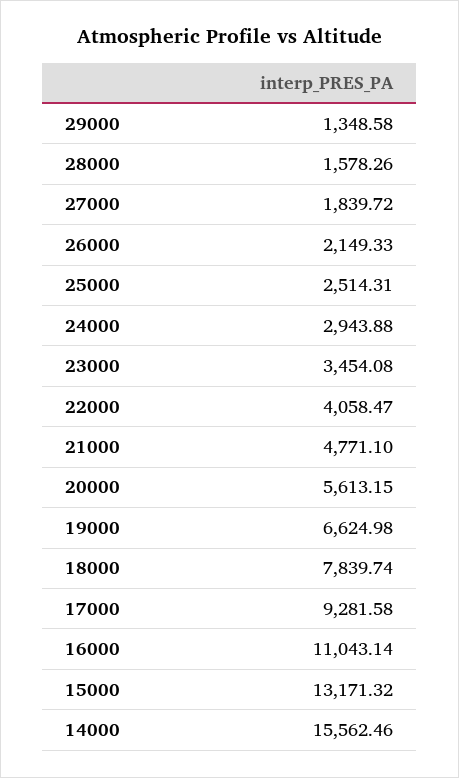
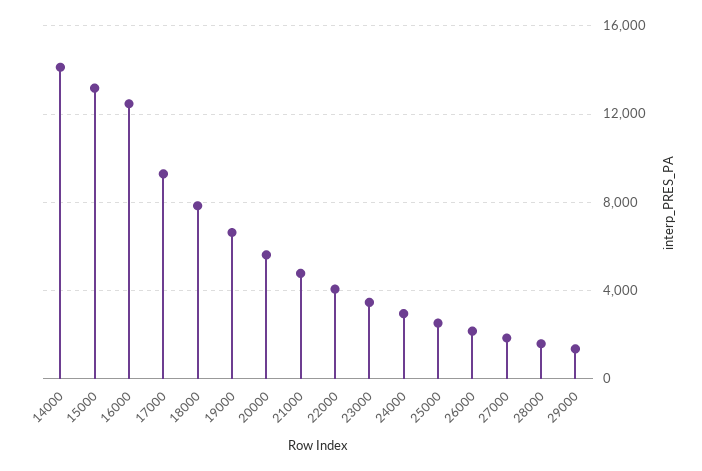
  {
    "29000": 1348.58,
    "28000": 1578.26,
    "27000": 1839.72,
    "26000": 2149.33,
    "25000": 2514.31,
    "24000": 2943.88,
    "23000": 3454.08,
    "22000": 4058.47,
    "21000": 4771.1,
    "20000": 5613.15,
    "19000": 6624.98,
    "18000": 7839.74,
    "17000": 9281.58,
-   "16000": 11043.14,
+   "16000": 12500,
    "15000": 13171.32,
-   "14000": 15562.46
+   "14000": 14000
  }

